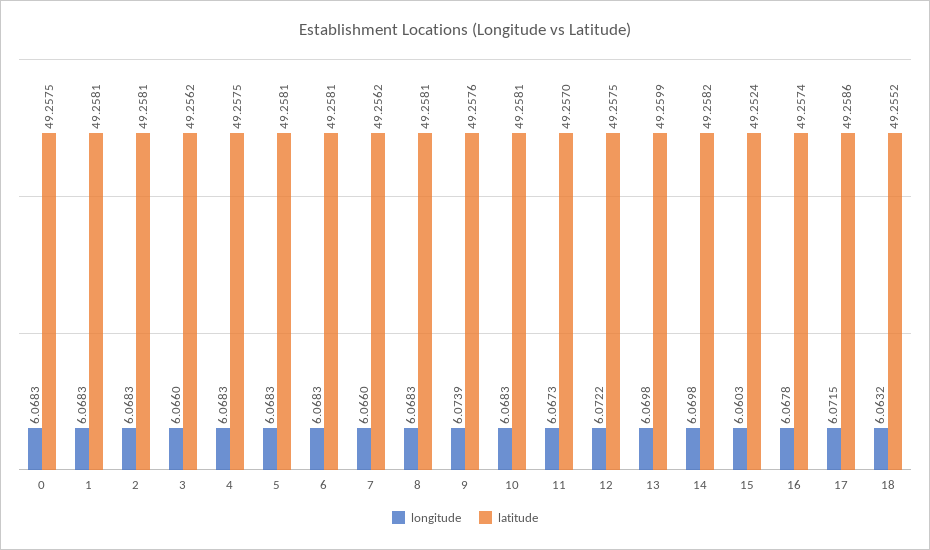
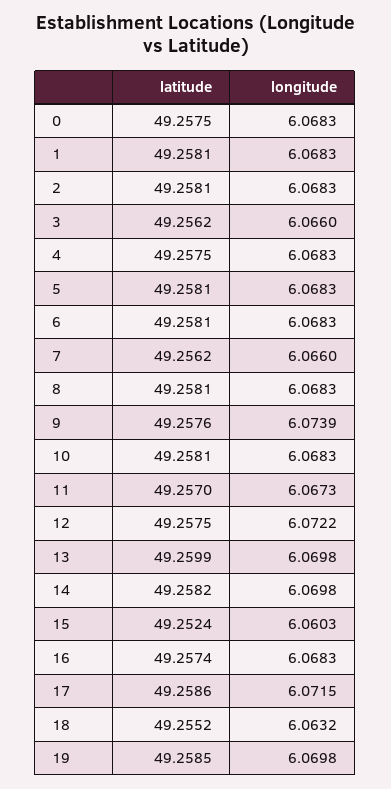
  {
    "longitude": {
      "0": 6.0683,
      "1": 6.0683,
      "2": 6.0683,
      "3": 6.066,
      "4": 6.0683,
      "5": 6.0683,
      "6": 6.0683,
      "7": 6.066,
      "8": 6.0683,
      "9": 6.0739,
      "10": 6.0683,
      "11": 6.0673,
      "12": 6.0722,
      "13": 6.0698,
      "14": 6.0698,
      "15": 6.0603,
-     "16": 6.0678,
+     "16": 6.0683,
      "17": 6.0715,
-     "18": 6.0632
+     "18": 6.0632,
+     "19": 6.0698
    },
    "latitude": {
      "0": 49.2575,
      "1": 49.2581,
      "2": 49.2581,
      "3": 49.2562,
      "4": 49.2575,
      "5": 49.2581,
      "6": 49.2581,
      "7": 49.2562,
      "8": 49.2581,
      "9": 49.2576,
      "10": 49.2581,
      "11": 49.257,
      "12": 49.2575,
      "13": 49.2599,
      "14": 49.2582,
      "15": 49.2524,
      "16": 49.2574,
      "17": 49.2586,
-     "18": 49.2552
+     "18": 49.2552,
+     "19": 49.2585
    }
  }

